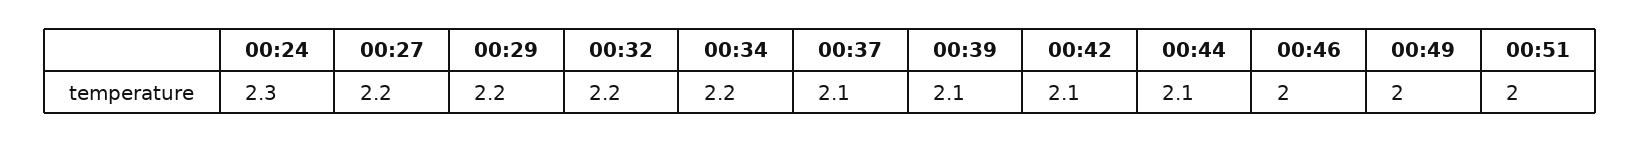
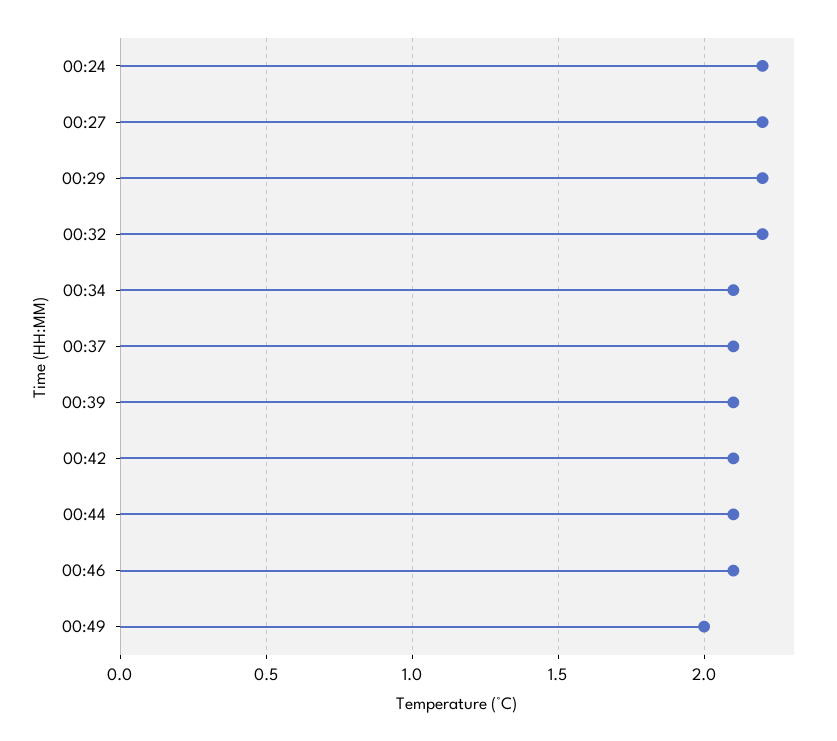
  {
-   "00:24": 2.3,
+   "00:24": 2.2,
    "00:27": 2.2,
    "00:29": 2.2,
    "00:32": 2.2,
-   "00:34": 2.2,
+   "00:34": 2.1,
    "00:37": 2.1,
    "00:39": 2.1,
    "00:42": 2.1,
    "00:44": 2.1,
-   "00:46": 2,
+   "00:46": 2.1,
-   "00:49": 2,
+   "00:49": 2
-   "00:51": 2
  }

